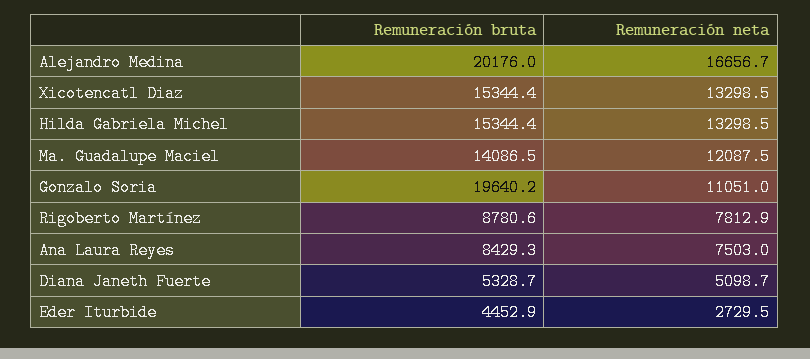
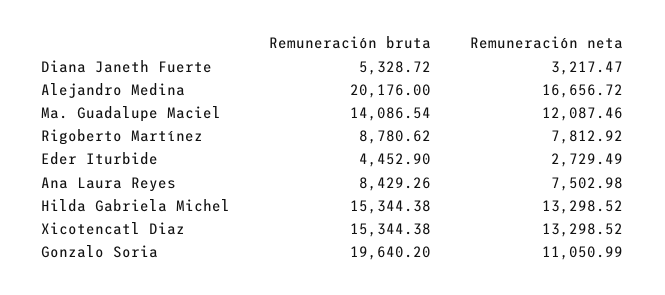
  {
    "Remuneración bruta": {
      "Alejandro Medina": 20176,
      "Xicotencatl Diaz": 15344.38,
      "Hilda Gabriela Michel": 15344.38,
      "Ma. Guadalupe Maciel": 14086.54,
      "Gonzalo Soria": 19640.2,
      "Rigoberto Martínez": 8780.62,
      "Ana Laura Reyes": 8429.26,
      "Diana Janeth Fuerte": 5328.72,
      "Eder Iturbide": 4452.9
    },
    "Remuneración neta": {
      "Alejandro Medina": 16656.72,
      "Xicotencatl Diaz": 13298.52,
      "Hilda Gabriela Michel": 13298.52,
      "Ma. Guadalupe Maciel": 12087.46,
      "Gonzalo Soria": 11050.99,
      "Rigoberto Martínez": 7812.92,
      "Ana Laura Reyes": 7502.98,
-     "Diana Janeth Fuerte": 5098.7,
+     "Diana Janeth Fuerte": 3217.47,
      "Eder Iturbide": 2729.49
    }
  }

